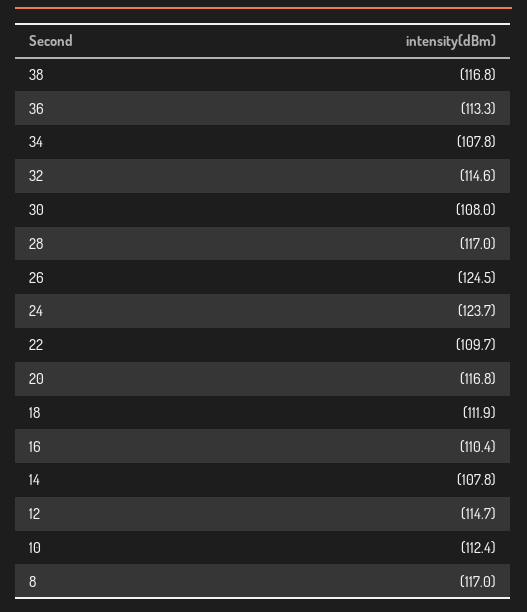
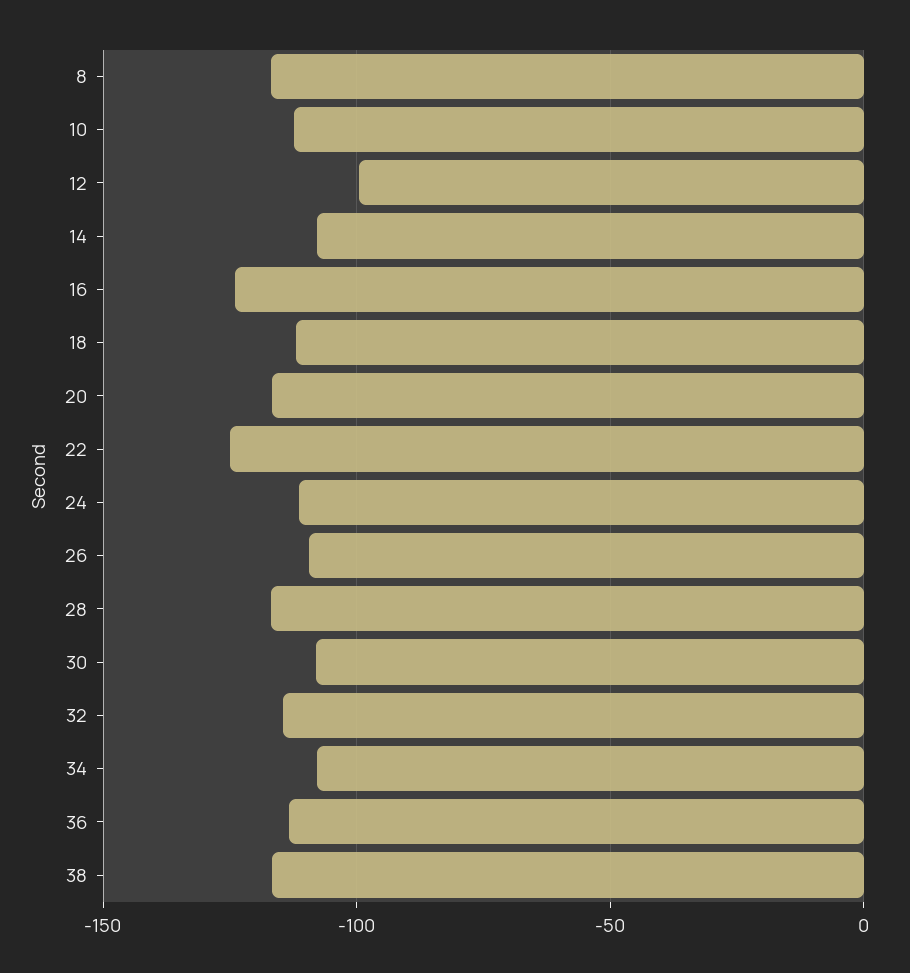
  {
    "38": -116.8,
    "36": -113.3,
    "34": -107.8,
    "32": -114.6,
    "30": -108,
    "28": -117,
-   "26": -124.5,
+   "26": -110,
-   "24": -123.7,
+   "24": -110,
-   "22": -109.7,
+   "22": -125,
    "20": -116.8,
    "18": -111.9,
-   "16": -110.4,
+   "16": -125,
    "14": -107.8,
-   "12": -114.7,
+   "12": -100,
    "10": -112.4,
    "8": -117
  }

